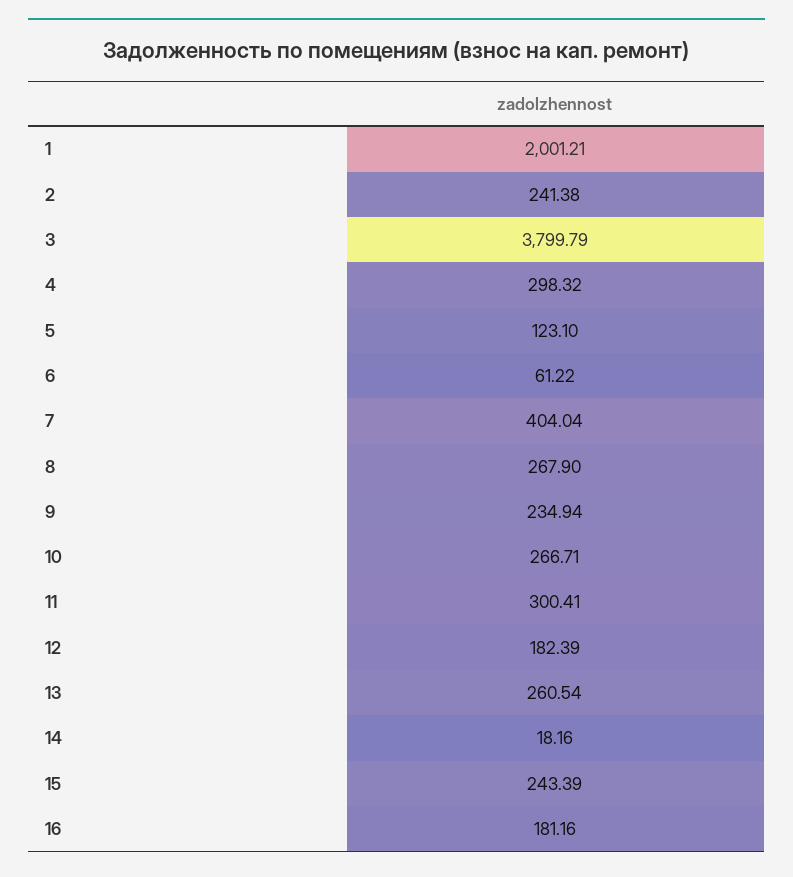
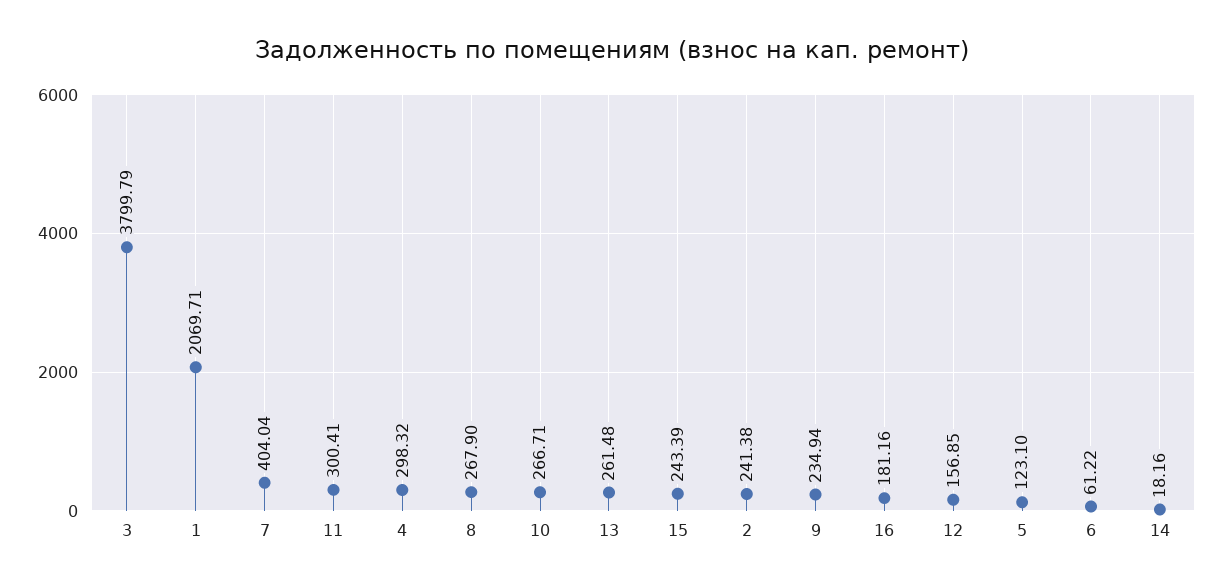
  {
-   "1": 2001.21,
+   "1": 2069.71,
    "2": 241.38,
    "3": 3799.79,
    "4": 298.32,
    "5": 123.1,
    "6": 61.22,
    "7": 404.04,
    "8": 267.9,
    "9": 234.94,
    "10": 266.71,
    "11": 300.41,
-   "12": 182.39,
+   "12": 156.85,
-   "13": 260.54,
+   "13": 261.48,
    "14": 18.16,
    "15": 243.39,
    "16": 181.16
  }

